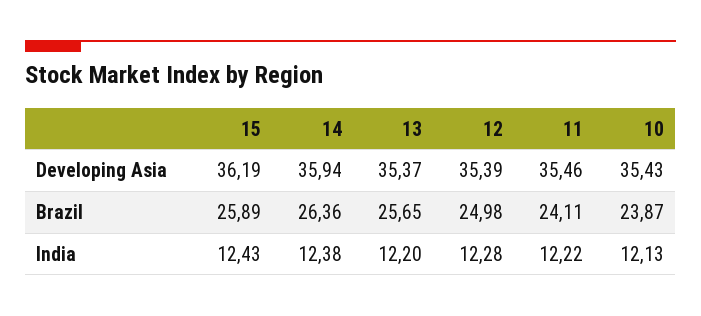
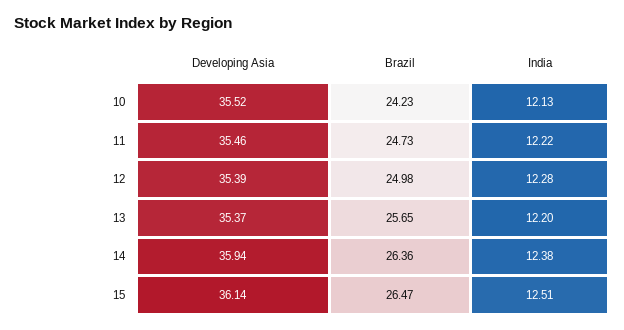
  {
    "15": {
-     "Developing Asia": 36.19,
+     "Developing Asia": 36.14,
-     "Brazil": 25.89,
+     "Brazil": 26.47,
-     "India": 12.43
+     "India": 12.51
    },
    "14": {
      "Developing Asia": 35.94,
      "Brazil": 26.36,
      "India": 12.38
    },
    "13": {
      "Developing Asia": 35.37,
      "Brazil": 25.65,
      "India": 12.2
    },
    "12": {
      "Developing Asia": 35.39,
      "Brazil": 24.98,
      "India": 12.28
    },
    "11": {
      "Developing Asia": 35.46,
-     "Brazil": 24.11,
+     "Brazil": 24.73,
      "India": 12.22
    },
    "10": {
-     "Developing Asia": 35.43,
+     "Developing Asia": 35.52,
-     "Brazil": 23.87,
+     "Brazil": 24.23,
      "India": 12.13
    }
  }

